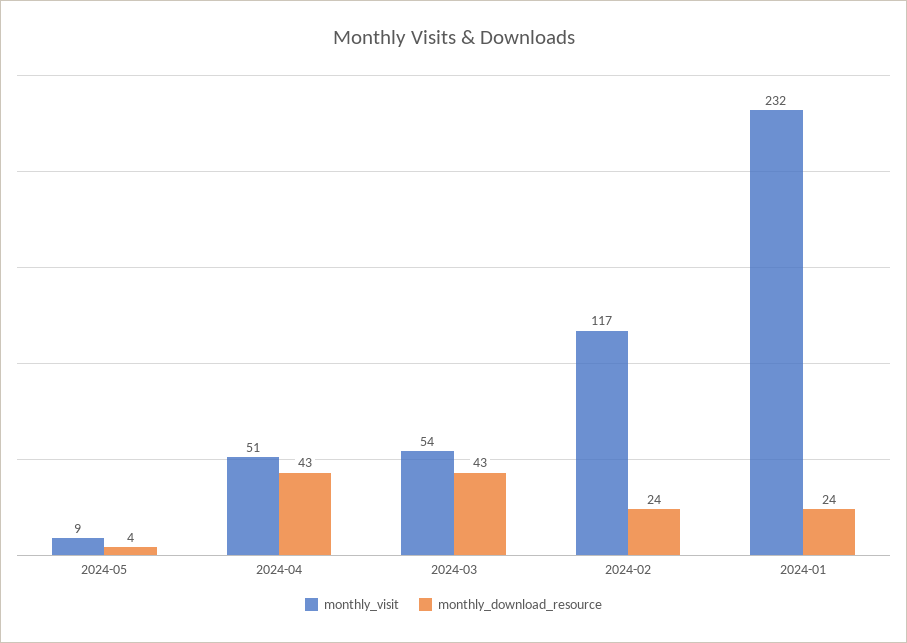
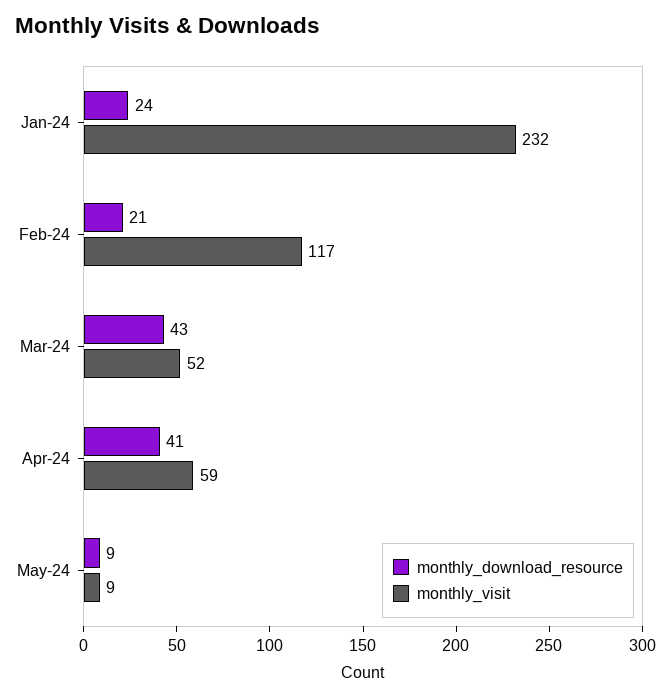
  {
    "monthly_visit": {
      "2024-05": 9,
-     "2024-04": 51,
+     "2024-04": 59,
-     "2024-03": 54,
+     "2024-03": 52,
      "2024-02": 117,
      "2024-01": 232
    },
    "monthly_download_resource": {
-     "2024-05": 4,
+     "2024-05": 9,
-     "2024-04": 43,
+     "2024-04": 41,
      "2024-03": 43,
-     "2024-02": 24,
+     "2024-02": 21,
      "2024-01": 24
    }
  }

